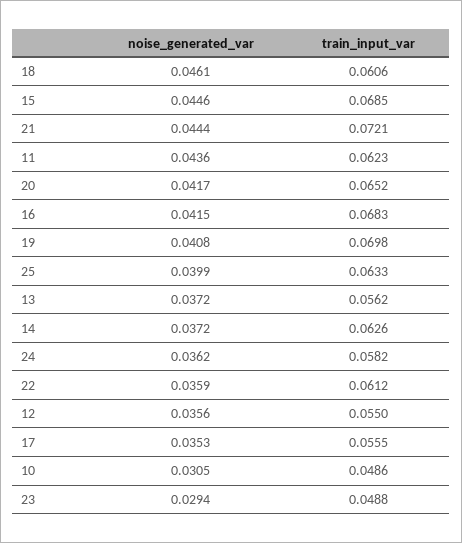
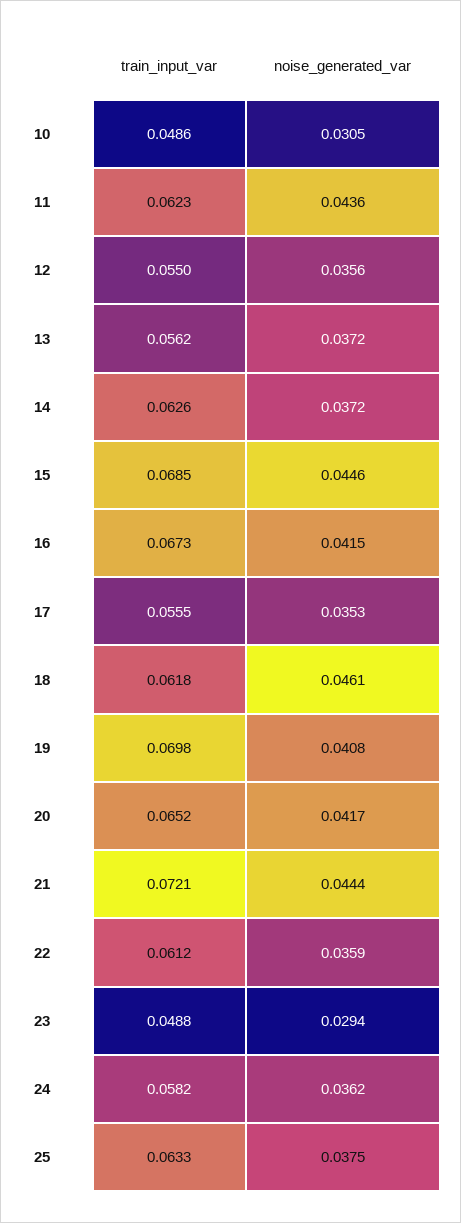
  {
    "noise_generated_var": {
      "18": 0.0461,
      "15": 0.0446,
      "21": 0.0444,
      "11": 0.0436,
      "20": 0.0417,
      "16": 0.0415,
      "19": 0.0408,
-     "25": 0.0399,
+     "25": 0.0375,
      "13": 0.0372,
      "14": 0.0372,
      "24": 0.0362,
      "22": 0.0359,
      "12": 0.0356,
      "17": 0.0353,
      "10": 0.0305,
      "23": 0.0294
    },
    "train_input_var": {
-     "18": 0.0606,
+     "18": 0.0618,
      "15": 0.0685,
      "21": 0.0721,
      "11": 0.0623,
      "20": 0.0652,
-     "16": 0.0683,
+     "16": 0.0673,
      "19": 0.0698,
      "25": 0.0633,
      "13": 0.0562,
      "14": 0.0626,
      "24": 0.0582,
      "22": 0.0612,
      "12": 0.055,
      "17": 0.0555,
      "10": 0.0486,
      "23": 0.0488
    }
  }

